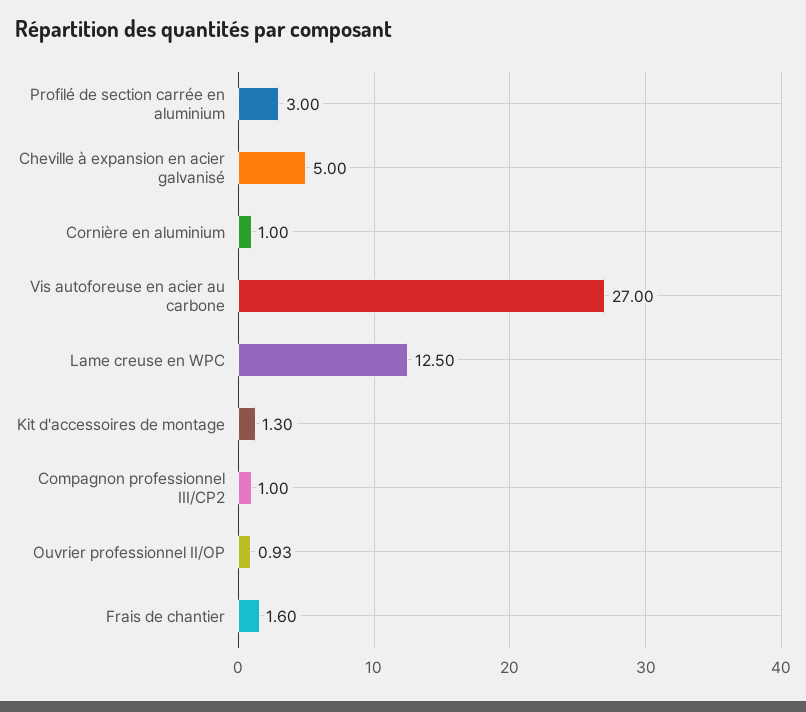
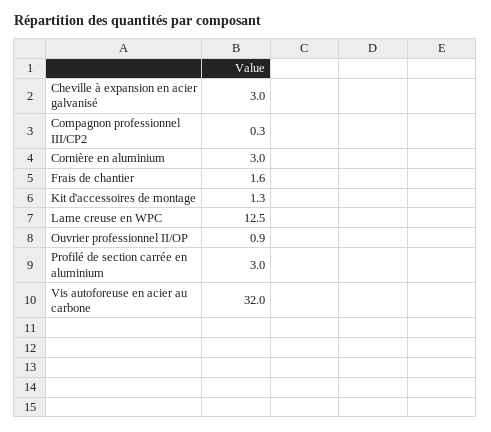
  {
    "Profilé de section carrée en aluminium": 3,
-   "Cheville à expansion en acier galvanisé": 5,
+   "Cheville à expansion en acier galvanisé": 3,
-   "Cornière en aluminium": 1,
+   "Cornière en aluminium": 3,
-   "Vis autoforeuse en acier au carbone": 27,
+   "Vis autoforeuse en acier au carbone": 32,
    "Lame creuse en WPC": 12.5,
    "Kit d'accessoires de montage": 1.3,
-   "Compagnon professionnel III/CP2": 1,
+   "Compagnon professionnel III/CP2": 0.3,
    "Ouvrier professionnel II/OP": 0.93,
    "Frais de chantier": 1.6
  }

